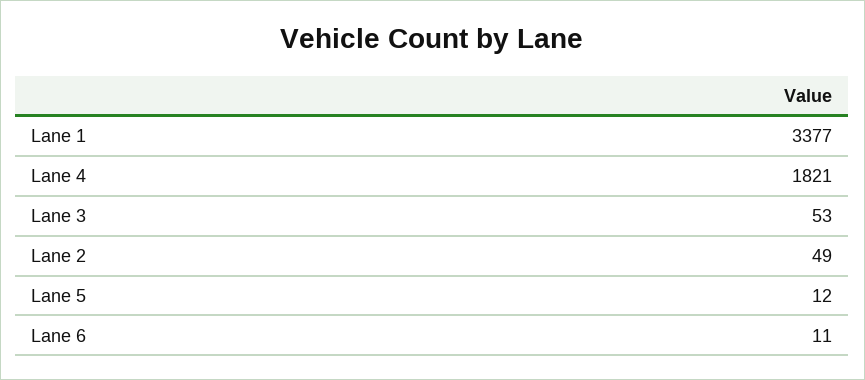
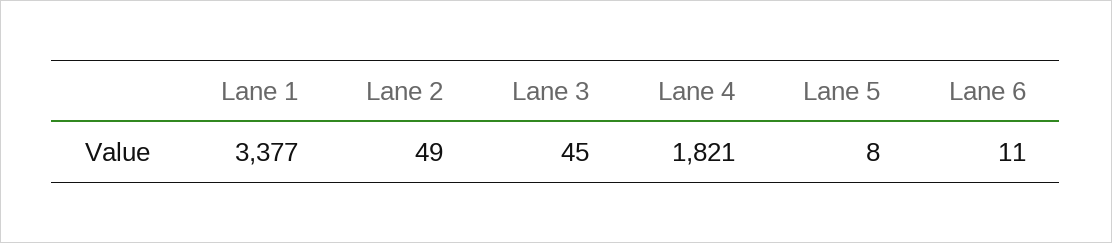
  {
    "Lane 1": 3377,
    "Lane 4": 1821,
-   "Lane 3": 53,
+   "Lane 3": 45,
    "Lane 2": 49,
-   "Lane 5": 12,
+   "Lane 5": 8,
    "Lane 6": 11
  }

